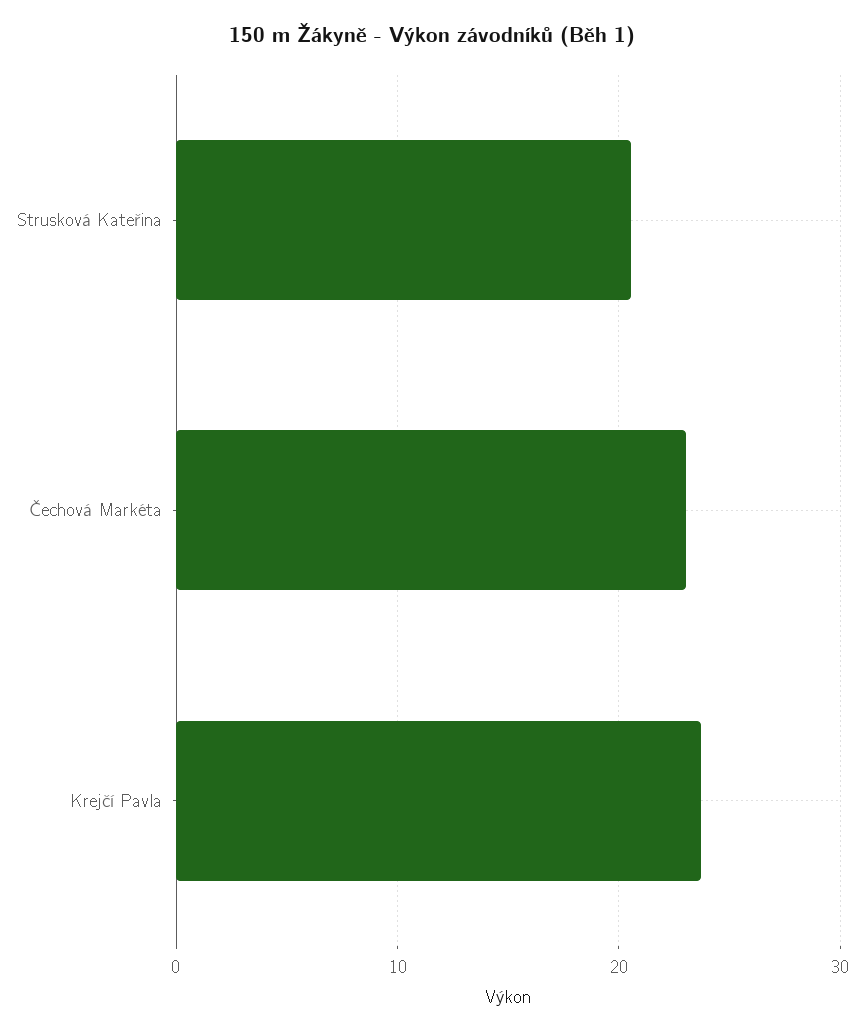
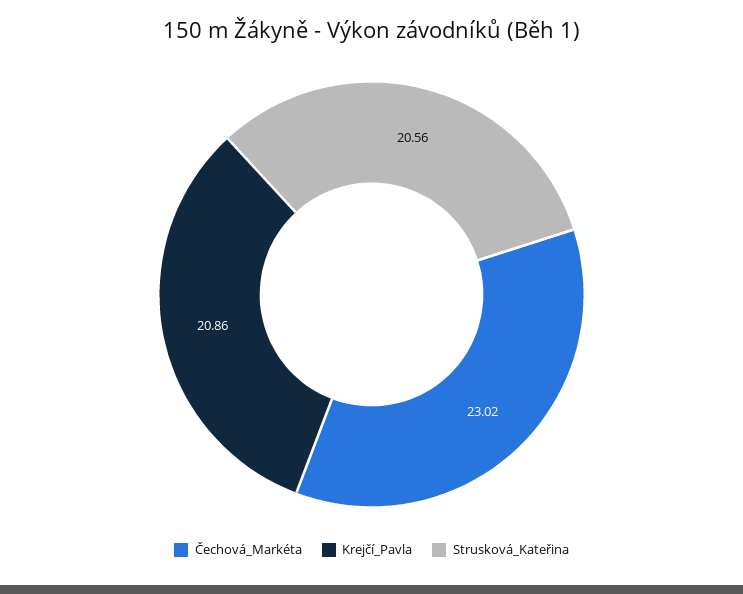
  {
    "Strusková Kateřina": 20.56,
    "Čechová Markéta": 23.02,
-   "Krejčí Pavla": 24
+   "Krejčí Pavla": 20.86
  }

